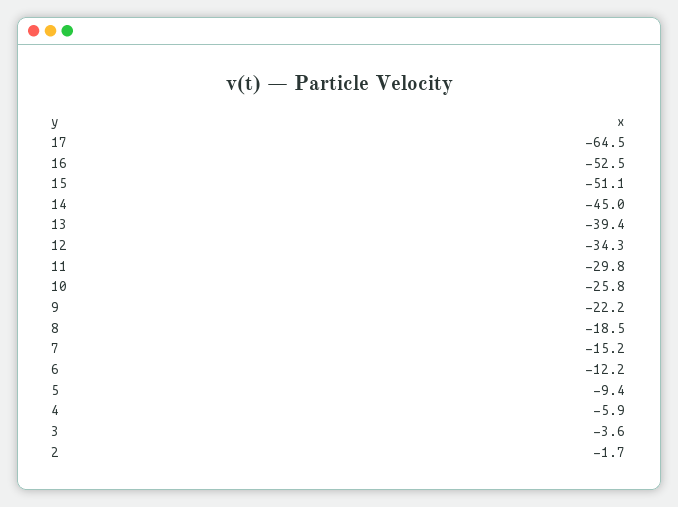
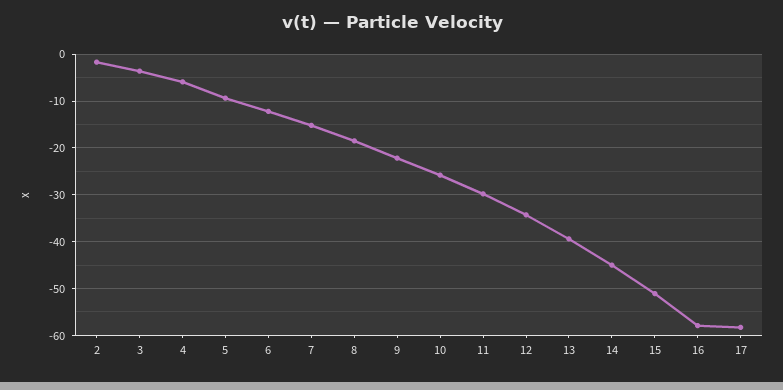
  {
-   "17": -64.5,
+   "17": -58,
-   "16": -52.5,
+   "16": -58,
    "15": -51.1,
    "14": -45,
    "13": -39.4,
    "12": -34.3,
    "11": -29.8,
    "10": -25.8,
    "9": -22.2,
    "8": -18.5,
    "7": -15.2,
    "6": -12.2,
    "5": -9.4,
    "4": -5.9,
    "3": -3.6,
    "2": -1.7
  }

